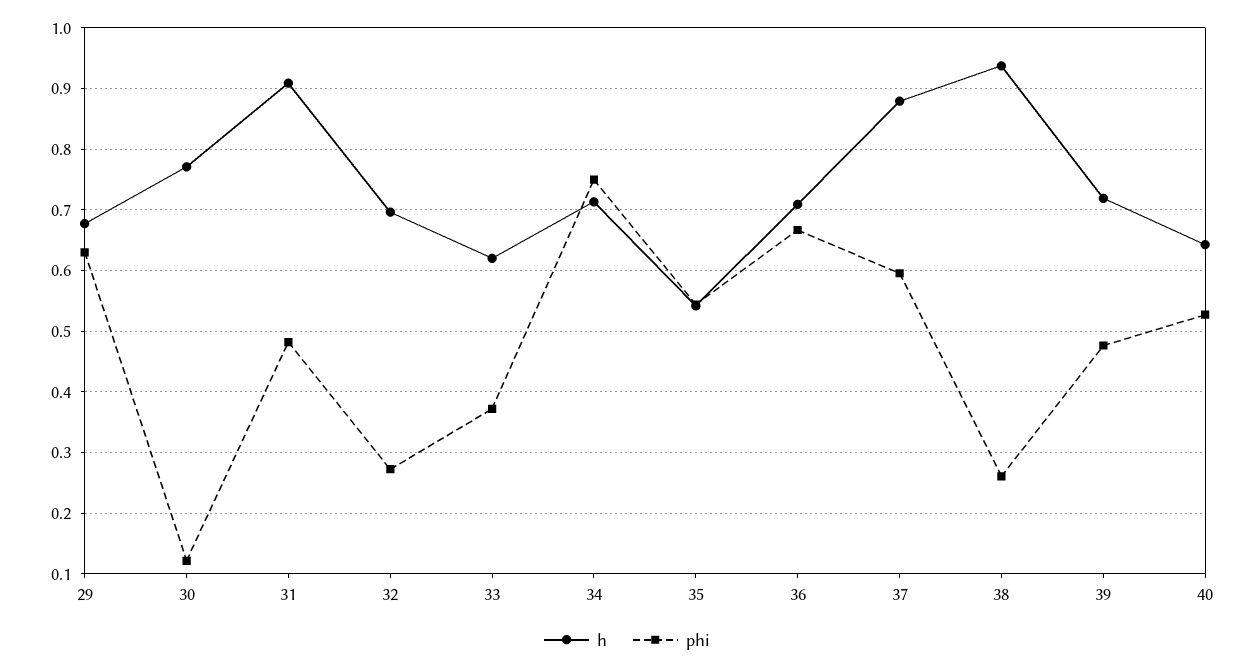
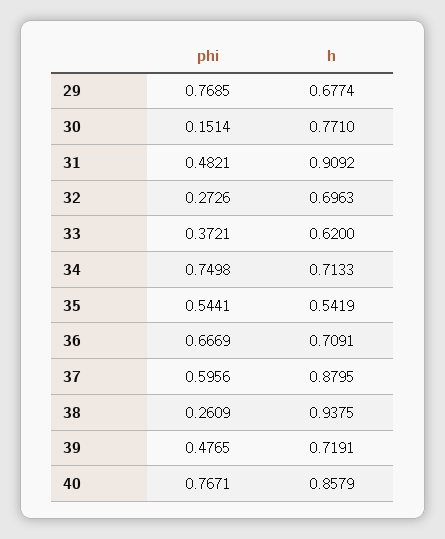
  {
    "h": {
      "29": 0.6774,
      "30": 0.771,
      "31": 0.9092,
      "32": 0.6963,
      "33": 0.62,
      "34": 0.7133,
      "35": 0.5419,
      "36": 0.7091,
      "37": 0.8795,
      "38": 0.9375,
      "39": 0.7191,
-     "40": 0.64
+     "40": 0.8579
    },
    "phi": {
-     "29": 0.63,
+     "29": 0.7685,
-     "30": 0.12,
+     "30": 0.1514,
      "31": 0.4821,
      "32": 0.2726,
      "33": 0.3721,
      "34": 0.7498,
      "35": 0.5441,
      "36": 0.6669,
      "37": 0.5956,
      "38": 0.2609,
      "39": 0.4765,
-     "40": 0.53
+     "40": 0.7671
    }
  }

